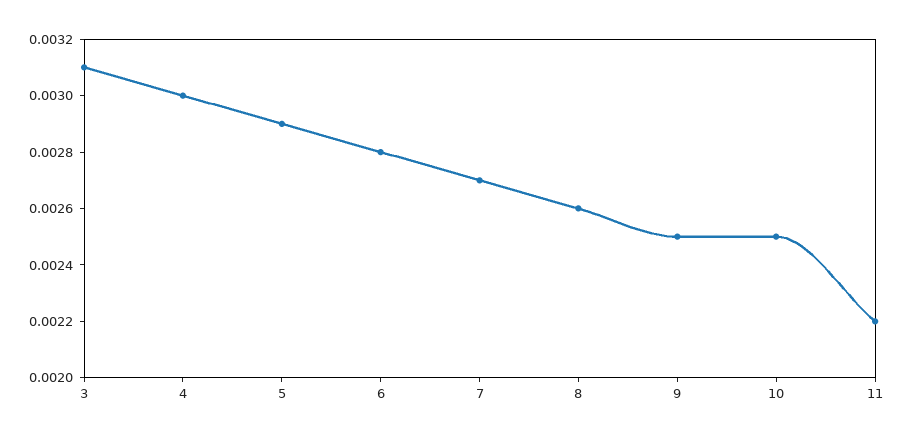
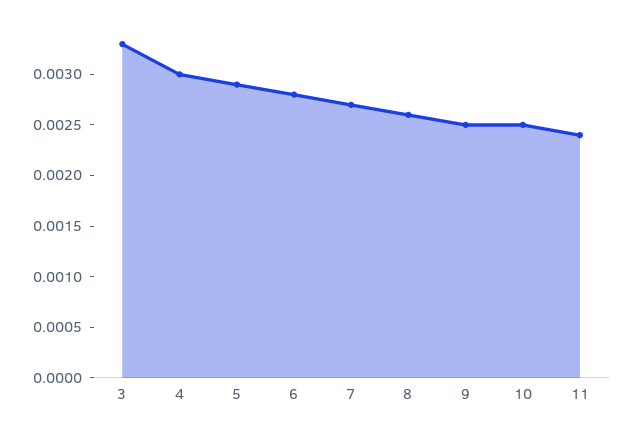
  {
-   "3": 0.0031,
+   "3": 0.0033,
    "4": 0.003,
    "5": 0.0029,
    "6": 0.0028,
    "7": 0.0027,
    "8": 0.0026,
    "9": 0.0025,
    "10": 0.0025,
-   "11": 0.0022
+   "11": 0.0024
  }

